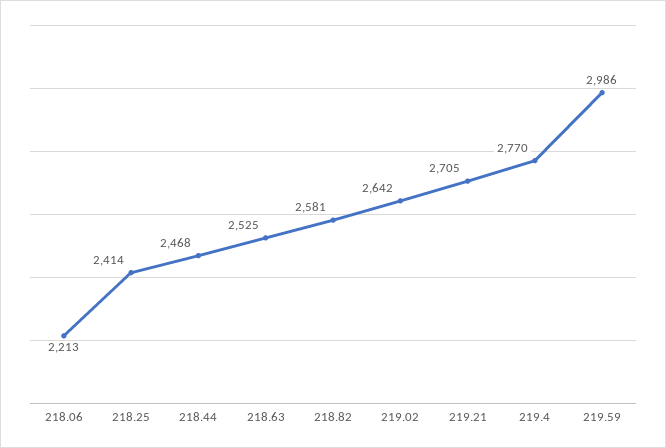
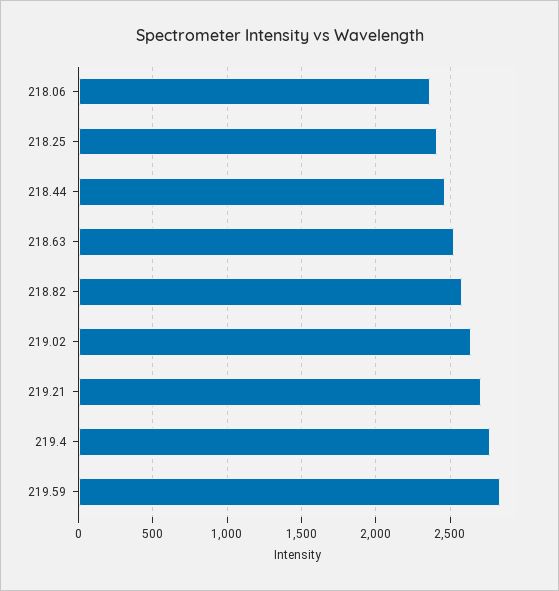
  {
-   "218.06": 2213,
+   "218.06": 2350,
    "218.25": 2414,
    "218.44": 2468,
    "218.63": 2525,
    "218.82": 2581,
    "219.02": 2642,
    "219.21": 2705,
    "219.4": 2770,
-   "219.59": 2986
+   "219.59": 2850
  }

